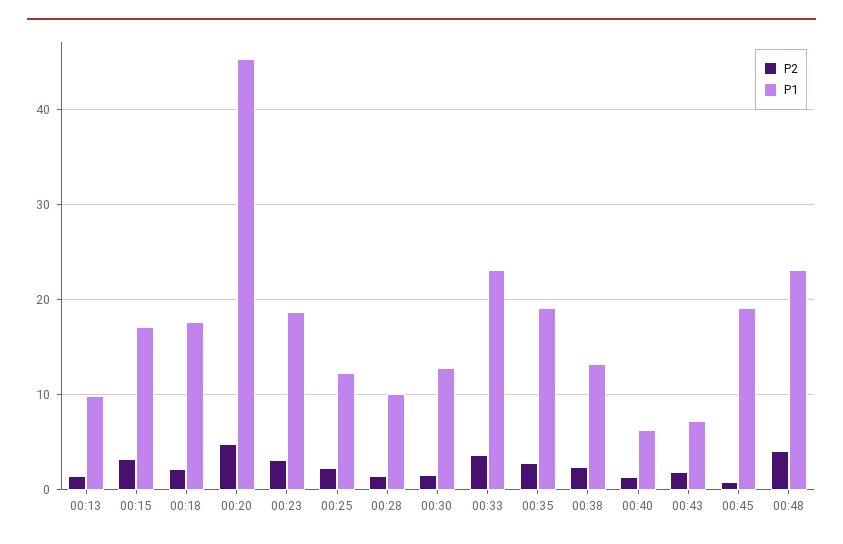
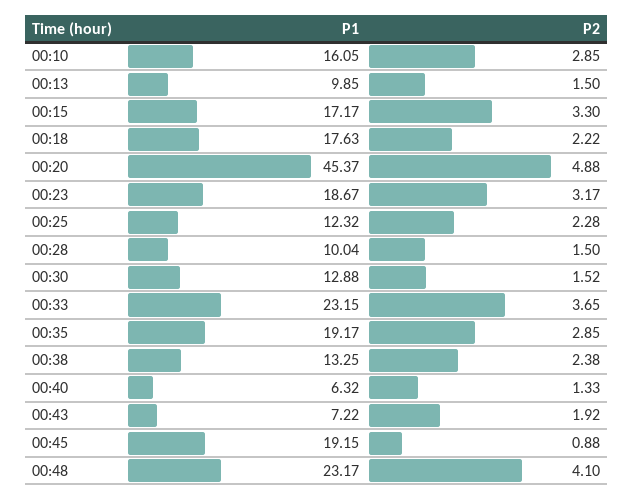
  {
    "P2": {
      "00:13": 1.5,
      "00:15": 3.3,
      "00:18": 2.22,
      "00:20": 4.88,
      "00:23": 3.17,
      "00:25": 2.28,
      "00:28": 1.5,
      "00:30": 1.52,
      "00:33": 3.65,
      "00:35": 2.85,
      "00:38": 2.38,
      "00:40": 1.33,
      "00:43": 1.92,
      "00:45": 0.88,
-     "00:48": 4.1
+     "00:48": 4.1,
+     "00:10": 2.85
    },
    "P1": {
      "00:13": 9.85,
      "00:15": 17.17,
      "00:18": 17.63,
      "00:20": 45.37,
      "00:23": 18.67,
      "00:25": 12.32,
      "00:28": 10.04,
      "00:30": 12.88,
      "00:33": 23.15,
      "00:35": 19.17,
      "00:38": 13.25,
      "00:40": 6.32,
      "00:43": 7.22,
      "00:45": 19.15,
-     "00:48": 23.17
+     "00:48": 23.17,
+     "00:10": 16.05
    }
  }

